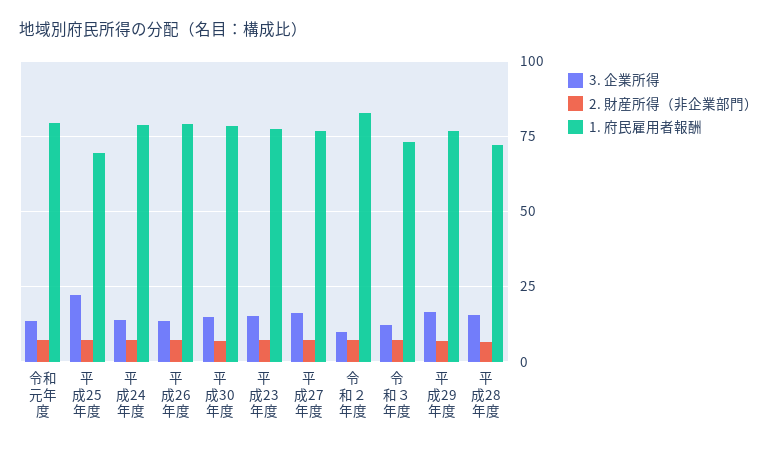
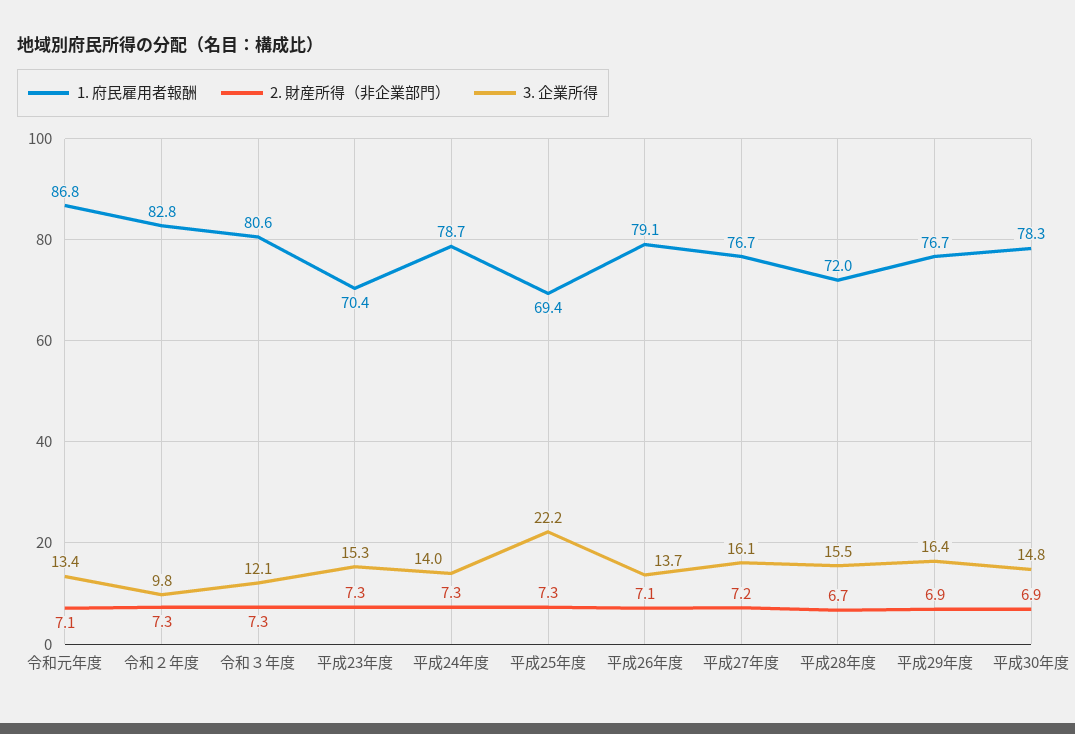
  {
    "3. 企業所得": {
      "令和元年度": 13.4,
      "平成25年度": 22.2,
      "平成24年度": 14,
      "平成26年度": 13.7,
      "平成30年度": 14.8,
      "平成23年度": 15.3,
      "平成27年度": 16.1,
      "令和２年度": 9.8,
      "令和３年度": 12.1,
      "平成29年度": 16.4,
      "平成28年度": 15.5
    },
    "2. 財産所得（非企業部門）": {
      "令和元年度": 7.1,
      "平成25年度": 7.3,
      "平成24年度": 7.3,
      "平成26年度": 7.1,
      "平成30年度": 6.9,
      "平成23年度": 7.3,
      "平成27年度": 7.2,
      "令和２年度": 7.3,
      "令和３年度": 7.3,
      "平成29年度": 6.9,
      "平成28年度": 6.7
    },
    "1. 府民雇用者報酬": {
-     "令和元年度": 80,
+     "令和元年度": 86.8,
      "平成25年度": 69.4,
      "平成24年度": 78.7,
      "平成26年度": 79.1,
      "平成30年度": 78.3,
-     "平成23年度": 77.5,
+     "平成23年度": 70.4,
      "平成27年度": 76.7,
      "令和２年度": 82.8,
-     "令和３年度": 72.5,
+     "令和３年度": 80.6,
      "平成29年度": 76.7,
      "平成28年度": 72
    }
  }

